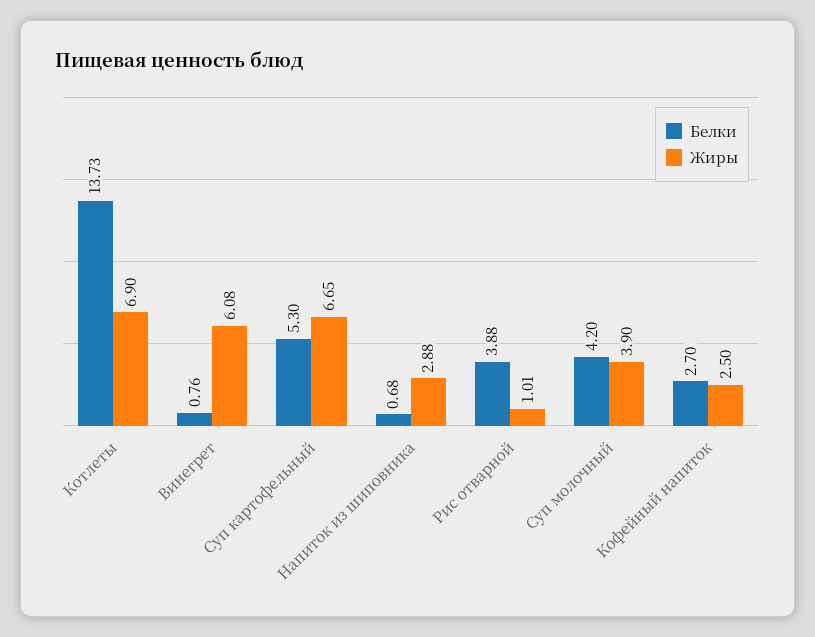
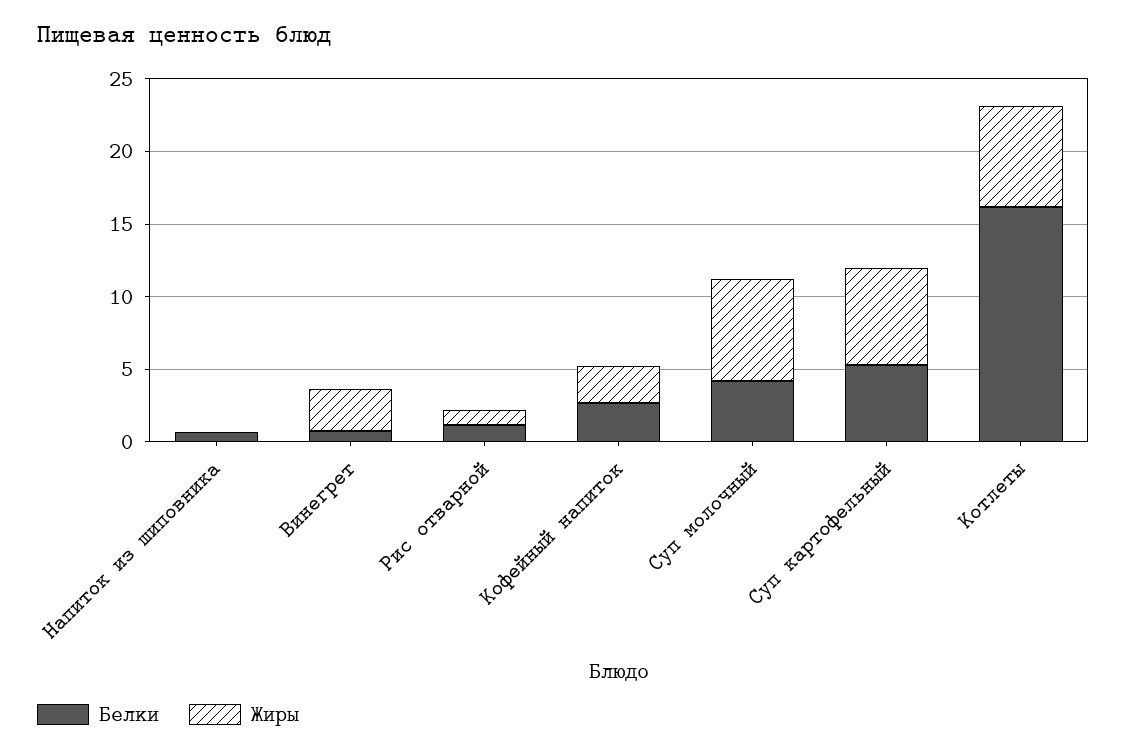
  {
    "Белки": {
-     "Котлеты": 13.73,
+     "Котлеты": 16,
      "Винегрет": 0.76,
      "Суп картофельный": 5.3,
      "Напиток из шиповника": 0.68,
-     "Рис отварной": 3.88,
+     "Рис отварной": 1,
      "Суп молочный": 4.2,
      "Кофейный напиток": 2.7
    },
    "Жиры": {
      "Котлеты": 6.9,
-     "Винегрет": 6.08,
+     "Винегрет": 3,
      "Суп картофельный": 6.65,
-     "Напиток из шиповника": 2.88,
+     "Напиток из шиповника": 0,
      "Рис отварной": 1.01,
-     "Суп молочный": 3.9,
+     "Суп молочный": 7,
      "Кофейный напиток": 2.5
    }
  }

